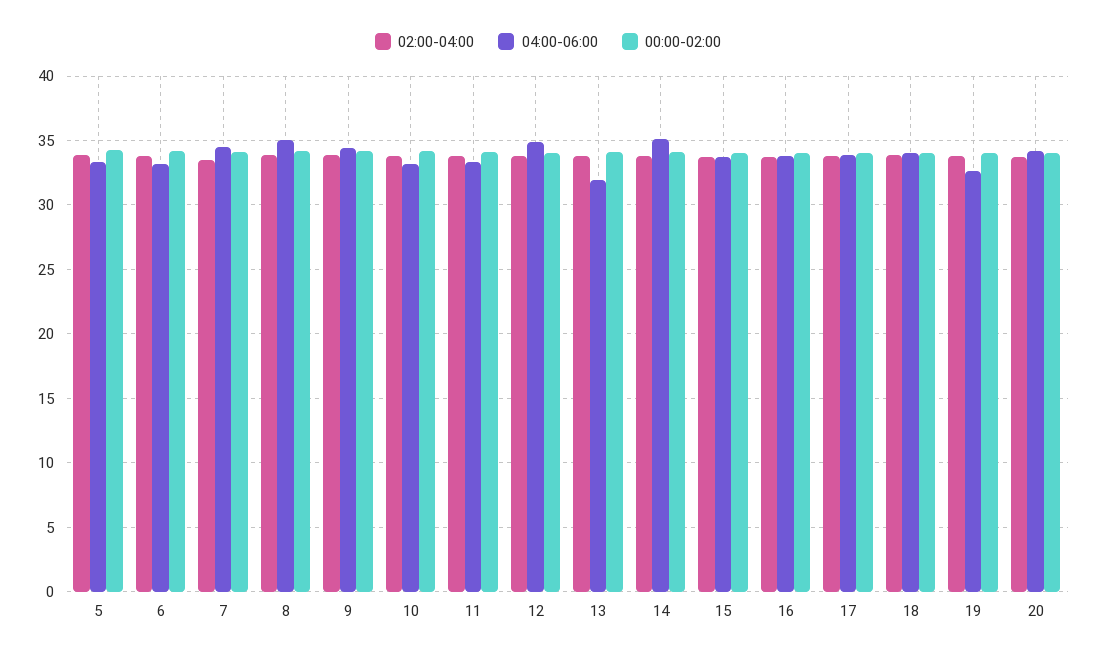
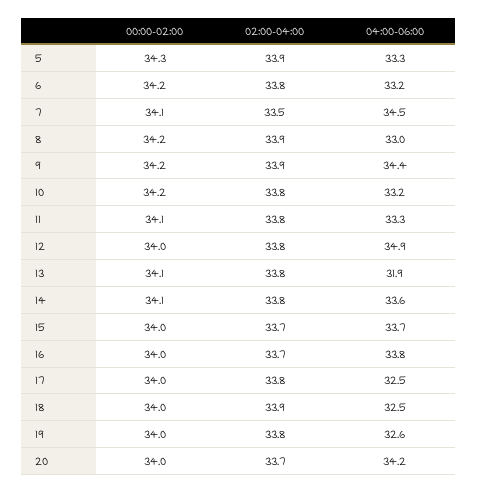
  {
    "02:00-04:00": {
      "5": 33.9,
      "6": 33.8,
      "7": 33.5,
      "8": 33.9,
      "9": 33.9,
      "10": 33.8,
      "11": 33.8,
      "12": 33.8,
      "13": 33.8,
      "14": 33.8,
      "15": 33.7,
      "16": 33.7,
      "17": 33.8,
      "18": 33.9,
      "19": 33.8,
      "20": 33.7
    },
    "04:00-06:00": {
      "5": 33.3,
      "6": 33.2,
      "7": 34.5,
-     "8": 35,
+     "8": 33,
      "9": 34.4,
      "10": 33.2,
      "11": 33.3,
      "12": 34.9,
      "13": 31.9,
-     "14": 35,
+     "14": 33.6,
      "15": 33.7,
      "16": 33.8,
-     "17": 34,
+     "17": 32.5,
-     "18": 34,
+     "18": 32.5,
      "19": 32.6,
      "20": 34.2
    },
    "00:00-02:00": {
      "5": 34.3,
      "6": 34.2,
      "7": 34.1,
      "8": 34.2,
      "9": 34.2,
      "10": 34.2,
      "11": 34.1,
      "12": 34,
      "13": 34.1,
      "14": 34.1,
      "15": 34,
      "16": 34,
      "17": 34,
      "18": 34,
      "19": 34,
      "20": 34
    }
  }

